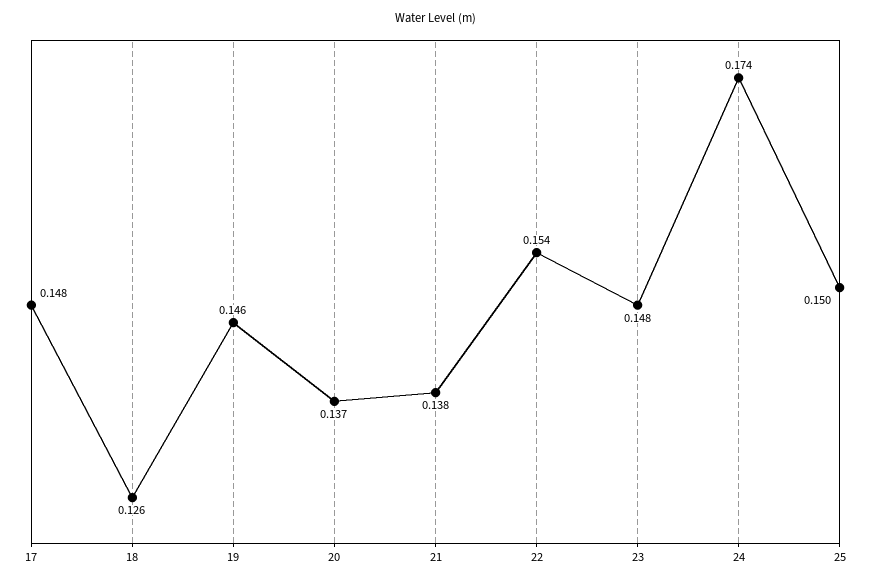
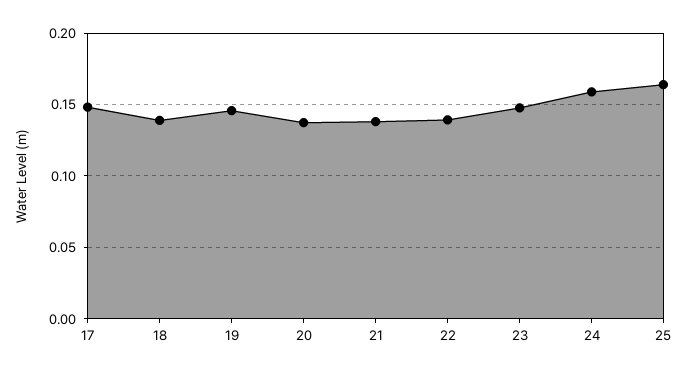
  {
    "17": 0.148,
-   "18": 0.126,
+   "18": 0.14,
    "19": 0.146,
    "20": 0.137,
    "21": 0.138,
-   "22": 0.154,
+   "22": 0.14,
    "23": 0.148,
-   "24": 0.174,
+   "24": 0.16,
-   "25": 0.15
+   "25": 0.165
  }

